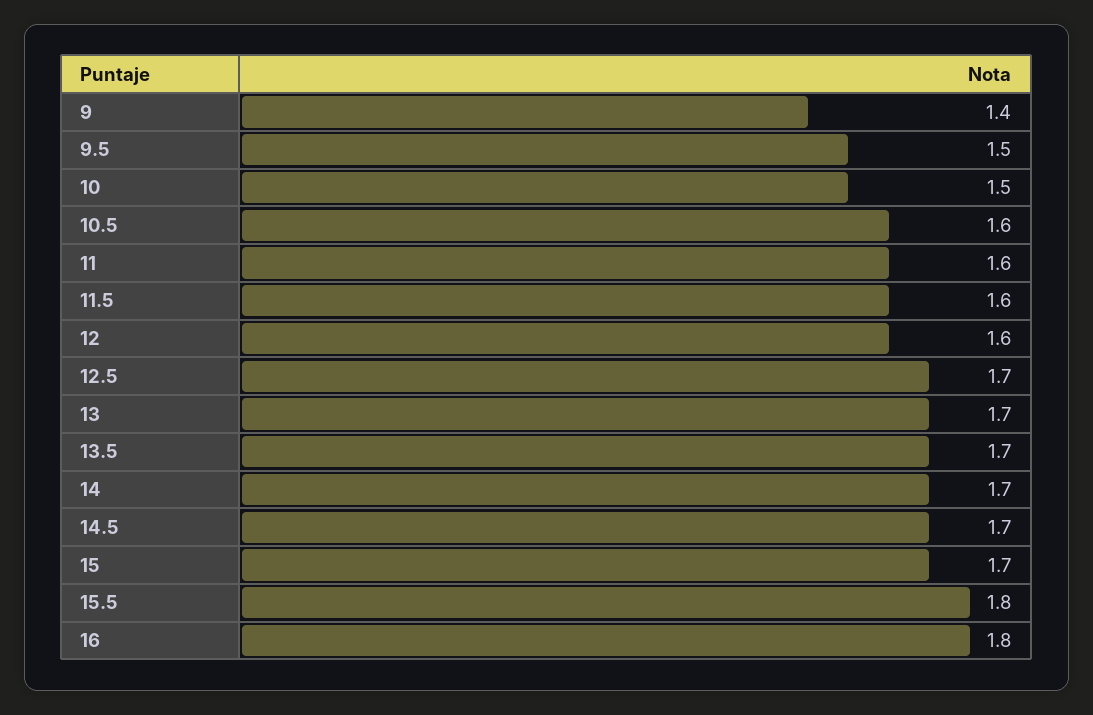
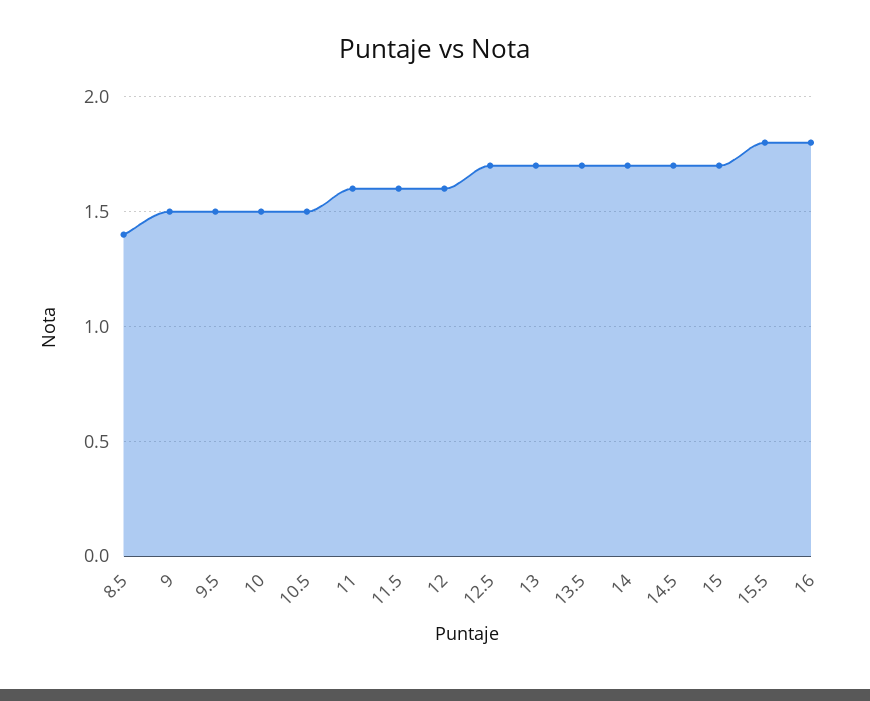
  {
-   "9": 1.4,
+   "9": 1.5,
    "9.5": 1.5,
    "10": 1.5,
-   "10.5": 1.6,
+   "10.5": 1.5,
    "11": 1.6,
    "11.5": 1.6,
    "12": 1.6,
    "12.5": 1.7,
    "13": 1.7,
    "13.5": 1.7,
    "14": 1.7,
    "14.5": 1.7,
    "15": 1.7,
    "15.5": 1.8,
-   "16": 1.8
+   "16": 1.8,
+   "8.5": 1.4
  }

